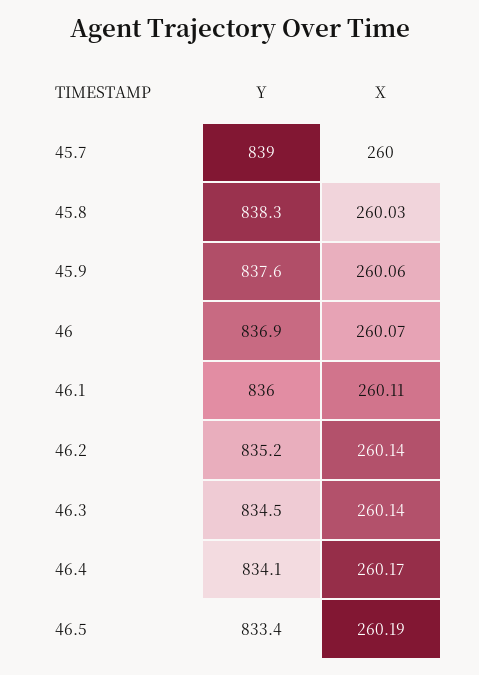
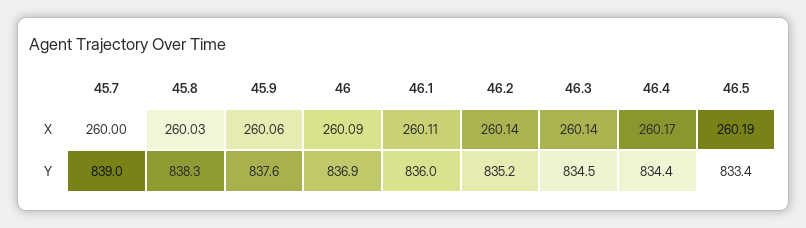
  {
    "Y": {
      "45.7": 839,
      "45.8": 838.3,
      "45.9": 837.6,
      "46": 836.9,
      "46.1": 836,
      "46.2": 835.2,
      "46.3": 834.5,
-     "46.4": 834.1,
+     "46.4": 834.4,
      "46.5": 833.4
    },
    "X": {
      "45.7": 260,
      "45.8": 260.03,
      "45.9": 260.06,
-     "46": 260.07,
+     "46": 260.09,
      "46.1": 260.11,
      "46.2": 260.14,
      "46.3": 260.14,
      "46.4": 260.17,
      "46.5": 260.19
    }
  }

